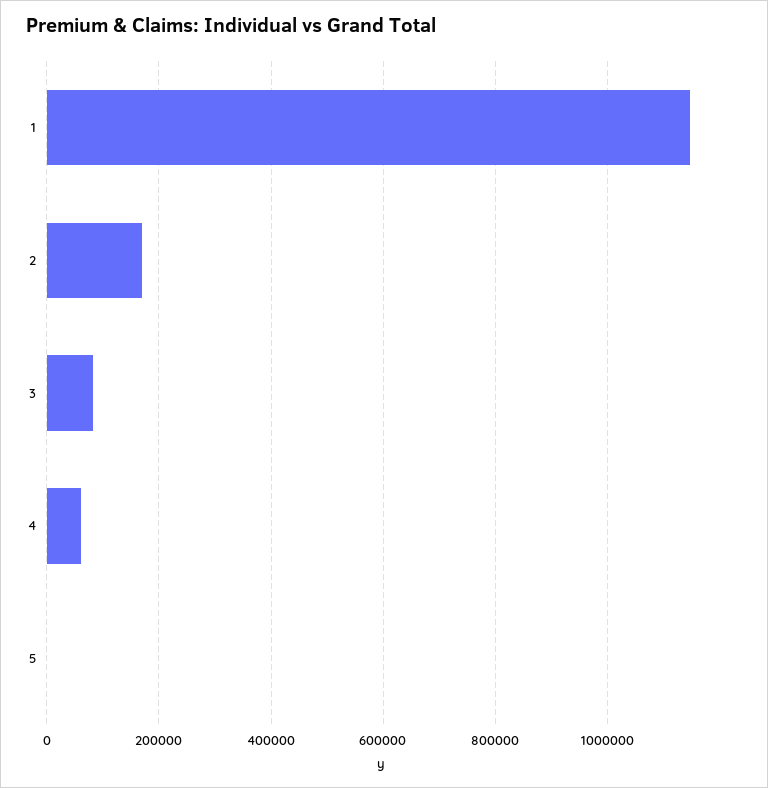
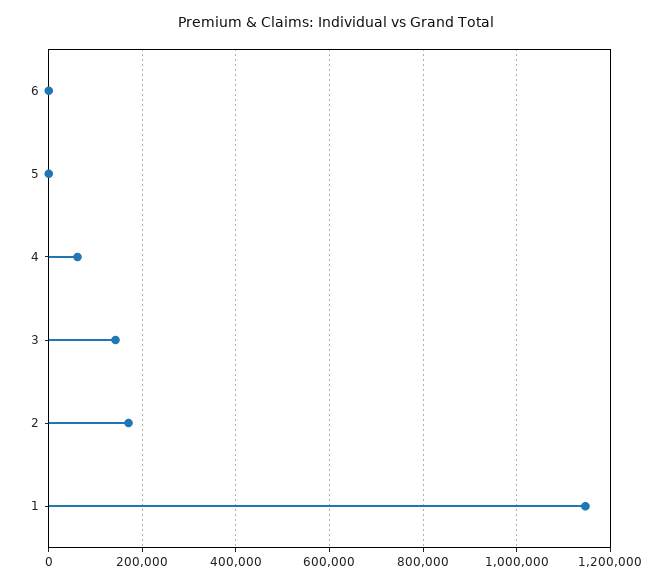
  {
    "1": 1140000,
    "2": 180000,
-   "3": 80000,
+   "3": 140000,
    "4": 60000,
-   "5": 0
+   "5": 0,
+   "6": 0
  }

